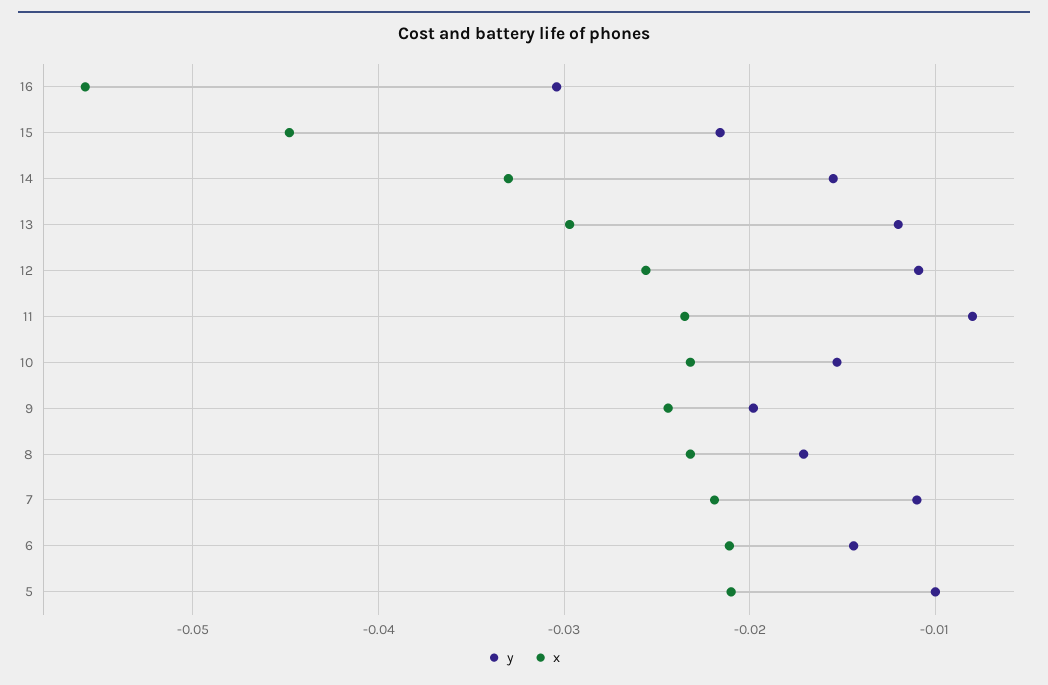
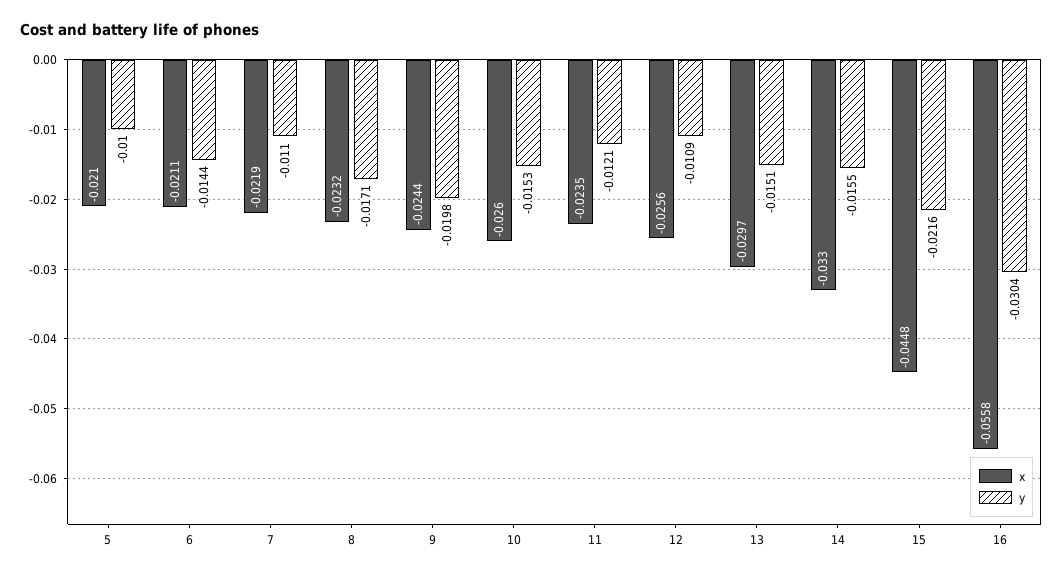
  {
    "y": {
      "16": -0.0304,
      "15": -0.0216,
      "14": -0.0155,
-     "13": -0.012,
+     "13": -0.0151,
      "12": -0.0109,
-     "11": -0.008,
+     "11": -0.0121,
      "10": -0.0153,
      "9": -0.0198,
      "8": -0.0171,
      "7": -0.011,
      "6": -0.0144,
      "5": -0.01
    },
    "x": {
      "16": -0.0558,
      "15": -0.0448,
      "14": -0.033,
      "13": -0.0297,
      "12": -0.0256,
      "11": -0.0235,
-     "10": -0.023,
+     "10": -0.026,
      "9": -0.0244,
      "8": -0.0232,
      "7": -0.0219,
      "6": -0.0211,
      "5": -0.021
    }
  }

